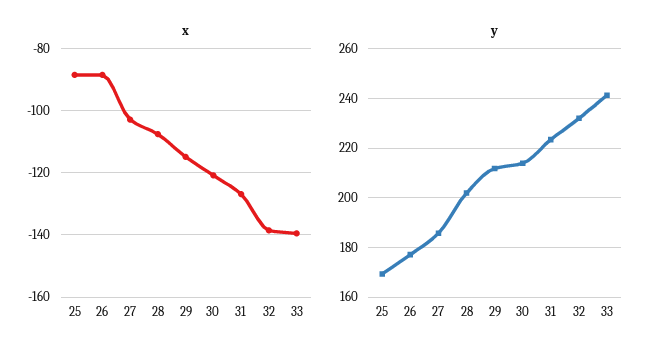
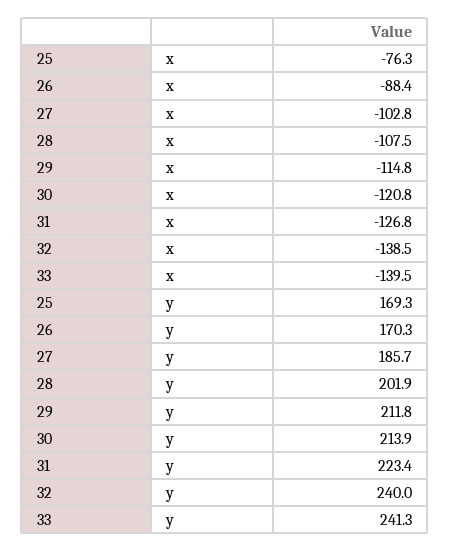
  {
    "x": {
-     "25": -88,
+     "25": -76.3,
      "26": -88.4,
      "27": -102.8,
      "28": -107.5,
      "29": -114.8,
      "30": -120.8,
      "31": -126.8,
      "32": -138.5,
      "33": -139.5
    },
    "y": {
      "25": 169.3,
-     "26": 177.5,
+     "26": 170.3,
      "27": 185.7,
      "28": 201.9,
      "29": 211.8,
      "30": 213.9,
      "31": 223.4,
-     "32": 232.5,
+     "32": 240,
      "33": 241.3
    }
  }

